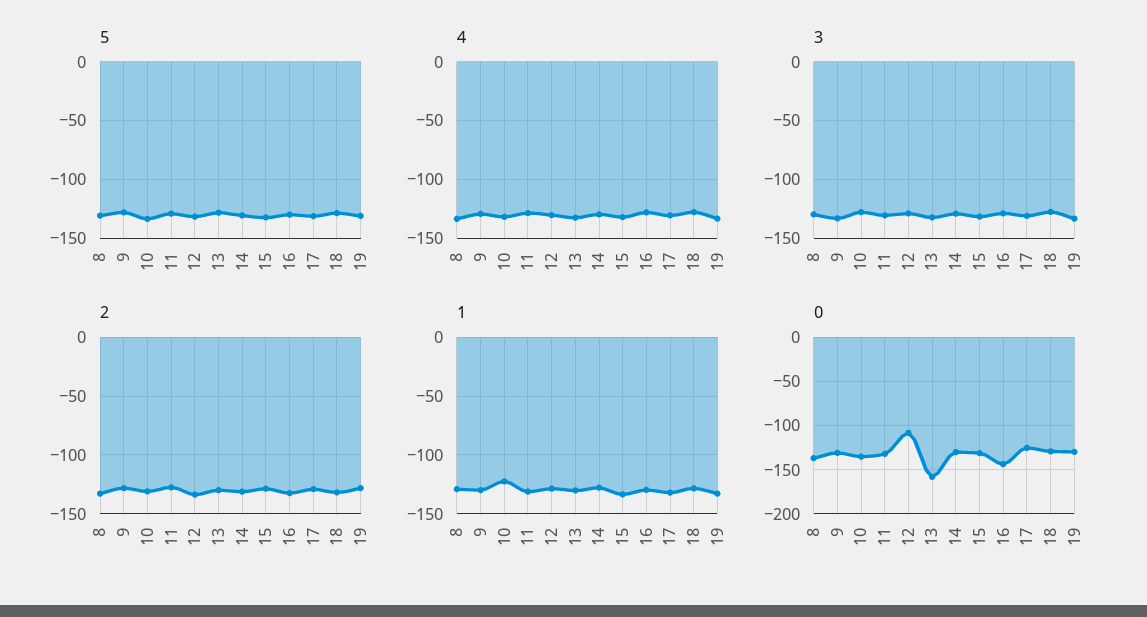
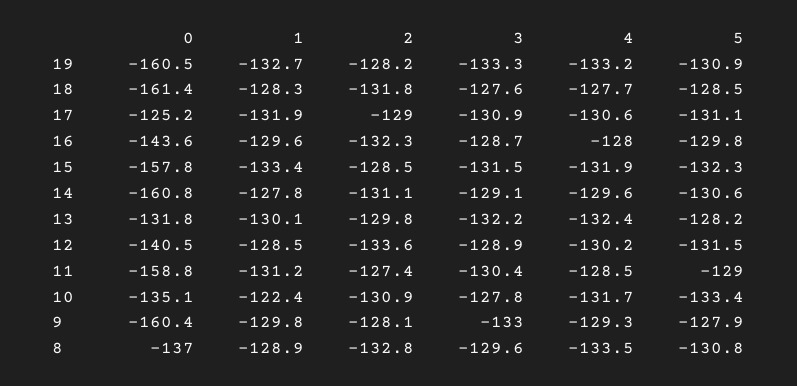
  {
    "5": {
      "8": -130.8,
      "9": -127.9,
      "10": -133.4,
      "11": -129,
      "12": -131.5,
      "13": -128.2,
      "14": -130.6,
      "15": -132.3,
      "16": -129.8,
      "17": -131.1,
      "18": -128.5,
      "19": -130.9
    },
    "4": {
      "8": -133.5,
      "9": -129.3,
      "10": -131.7,
      "11": -128.5,
      "12": -130.2,
      "13": -132.4,
      "14": -129.6,
      "15": -131.9,
      "16": -128,
      "17": -130.6,
      "18": -127.7,
      "19": -133.2
    },
    "3": {
      "8": -129.6,
      "9": -133,
      "10": -127.8,
      "11": -130.4,
      "12": -128.9,
      "13": -132.2,
      "14": -129.1,
      "15": -131.5,
      "16": -128.7,
      "17": -130.9,
      "18": -127.6,
      "19": -133.3
    },
    "2": {
      "8": -132.8,
      "9": -128.1,
      "10": -130.9,
      "11": -127.4,
      "12": -133.6,
      "13": -129.8,
      "14": -131.1,
      "15": -128.5,
      "16": -132.3,
      "17": -129,
      "18": -131.8,
      "19": -128.2
    },
    "1": {
      "8": -128.9,
      "9": -129.8,
      "10": -122.4,
      "11": -131.2,
      "12": -128.5,
      "13": -130.1,
      "14": -127.8,
      "15": -133.4,
      "16": -129.6,
      "17": -131.9,
      "18": -128.3,
      "19": -132.7
    },
    "0": {
      "8": -137,
-     "9": -130,
+     "9": -160.4,
      "10": -135.1,
-     "11": -130,
+     "11": -158.8,
-     "12": -110,
+     "12": -140.5,
-     "13": -160,
+     "13": -131.8,
-     "14": -130,
+     "14": -160.8,
-     "15": -130,
+     "15": -157.8,
      "16": -143.6,
      "17": -125.2,
-     "18": -130,
+     "18": -161.4,
-     "19": -130
+     "19": -160.5
    }
  }

